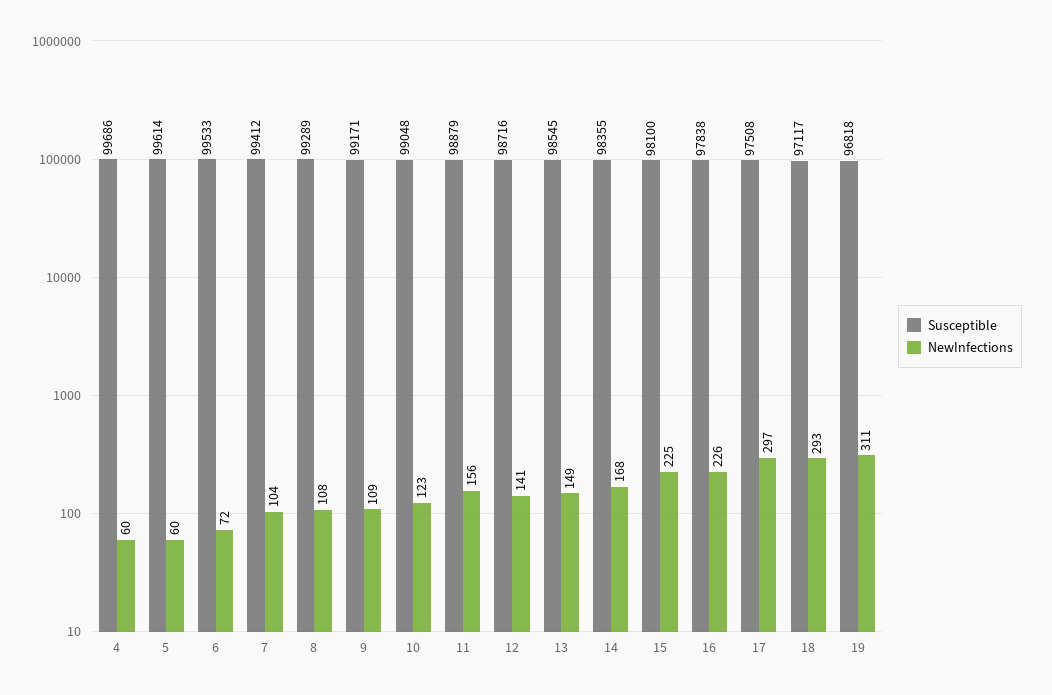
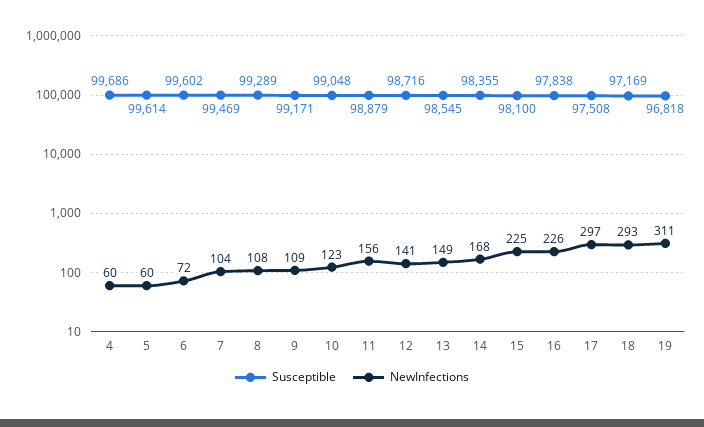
  {
    "Susceptible": {
      "4": 99686,
      "5": 99614,
-     "6": 99533,
+     "6": 99602,
-     "7": 99412,
+     "7": 99469,
      "8": 99289,
      "9": 99171,
      "10": 99048,
      "11": 98879,
      "12": 98716,
      "13": 98545,
      "14": 98355,
      "15": 98100,
      "16": 97838,
      "17": 97508,
-     "18": 97117,
+     "18": 97169,
      "19": 96818
    },
    "NewInfections": {
      "4": 60,
      "5": 60,
      "6": 72,
      "7": 104,
      "8": 108,
      "9": 109,
      "10": 123,
      "11": 156,
      "12": 141,
      "13": 149,
      "14": 168,
      "15": 225,
      "16": 226,
      "17": 297,
      "18": 293,
      "19": 311
    }
  }

